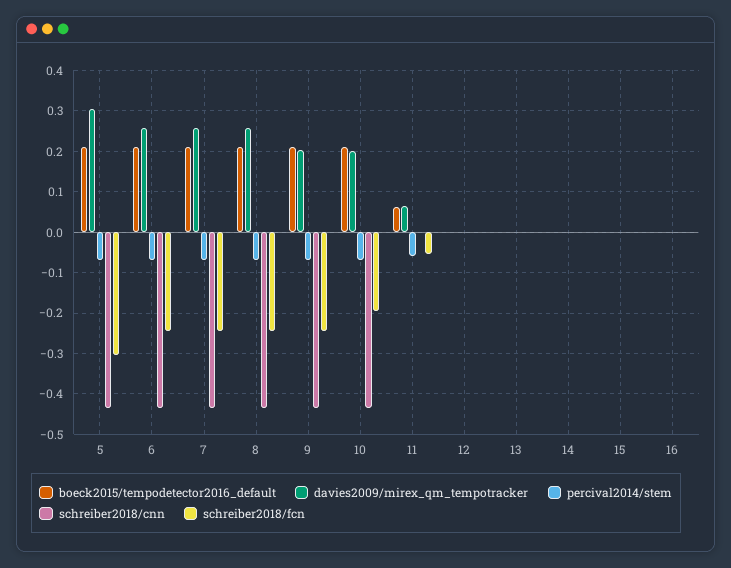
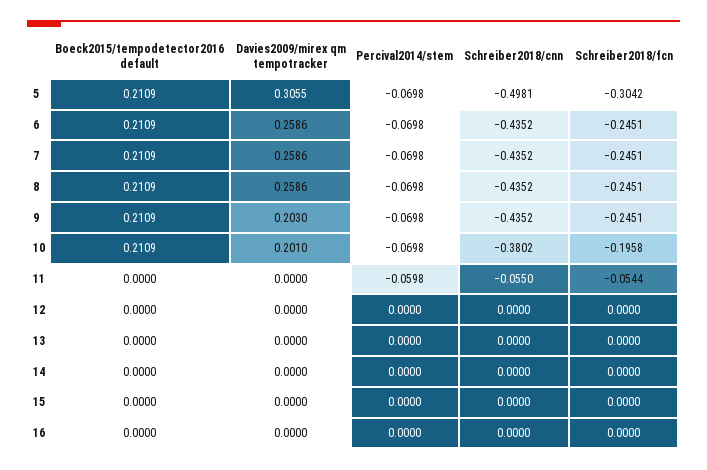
  {
    "boeck2015/tempodetector2016_default": {
      "5": 0.2109,
      "6": 0.2109,
      "7": 0.2109,
      "8": 0.2109,
      "9": 0.2109,
      "10": 0.2109,
-     "11": 0.06,
+     "11": 0,
      "12": 0,
      "13": 0,
      "14": 0,
      "15": 0,
      "16": 0
    },
    "davies2009/mirex_qm_tempotracker": {
      "5": 0.3055,
      "6": 0.2586,
      "7": 0.2586,
      "8": 0.2586,
      "9": 0.203,
      "10": 0.201,
-     "11": 0.06,
+     "11": 0,
      "12": 0,
      "13": 0,
      "14": 0,
      "15": 0,
      "16": 0
    },
    "percival2014/stem": {
      "5": -0.0698,
      "6": -0.0698,
      "7": -0.0698,
      "8": -0.0698,
      "9": -0.0698,
      "10": -0.0698,
      "11": -0.0598,
      "12": 0,
      "13": 0,
      "14": 0,
      "15": 0,
      "16": 0
    },
    "schreiber2018/cnn": {
-     "5": -0.44,
+     "5": -0.4981,
      "6": -0.4352,
      "7": -0.4352,
      "8": -0.4352,
      "9": -0.4352,
-     "10": -0.44,
+     "10": -0.3802,
-     "11": 0,
+     "11": -0.055,
      "12": 0,
      "13": 0,
      "14": 0,
      "15": 0,
      "16": 0
    },
    "schreiber2018/fcn": {
      "5": -0.3042,
      "6": -0.2451,
      "7": -0.2451,
      "8": -0.2451,
      "9": -0.2451,
      "10": -0.1958,
      "11": -0.0544,
      "12": 0,
      "13": 0,
      "14": 0,
      "15": 0,
      "16": 0
    }
  }

